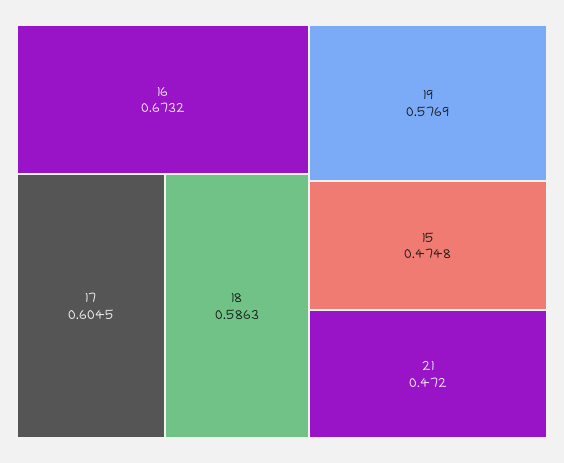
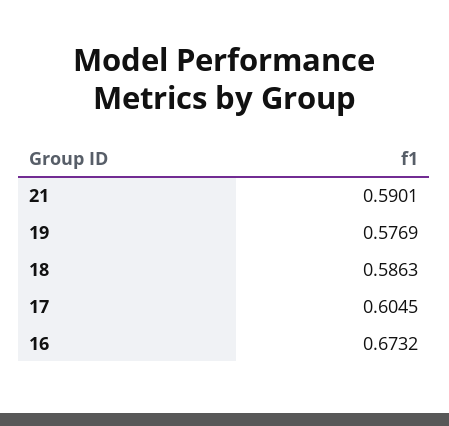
  {
    "16": 0.6732,
    "17": 0.6045,
    "18": 0.5863,
    "19": 0.5769,
-   "15": 0.4748,
-   "21": 0.472
+   "21": 0.5901
  }

